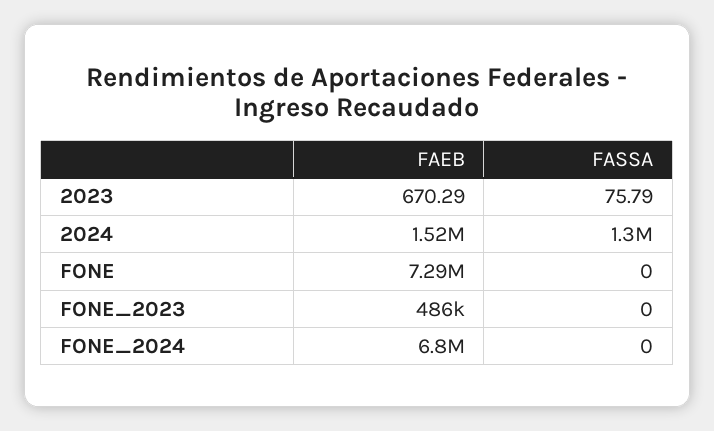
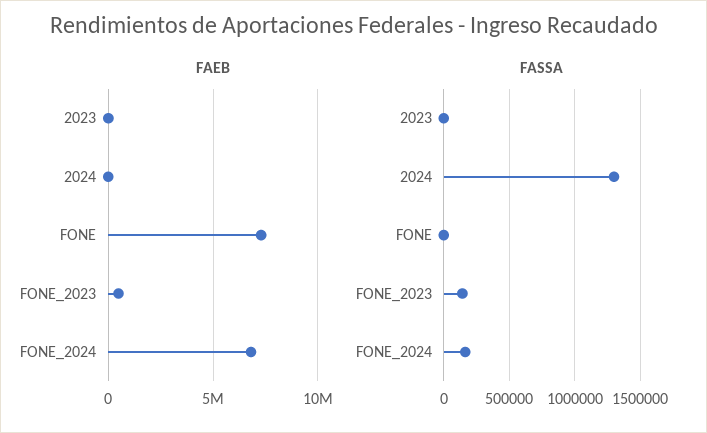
  {
    "FAEB": {
      "2023": 670.29,
-     "2024": 1520000,
+     "2024": 0,
      "FONE": 7290000,
      "FONE_2023": 486000,
      "FONE_2024": 6800000
    },
    "FASSA": {
      "2023": 75.79,
      "2024": 1300000,
      "FONE": 0,
-     "FONE_2023": 0,
+     "FONE_2023": 150000,
-     "FONE_2024": 0
+     "FONE_2024": 150000
    }
  }

